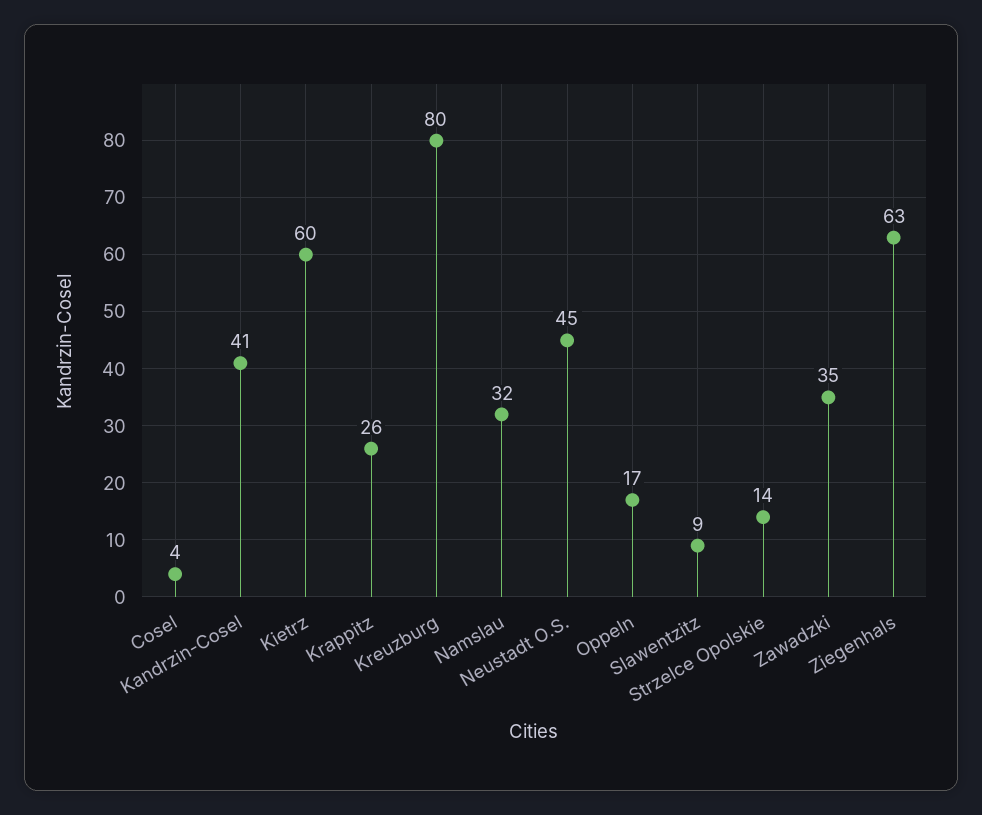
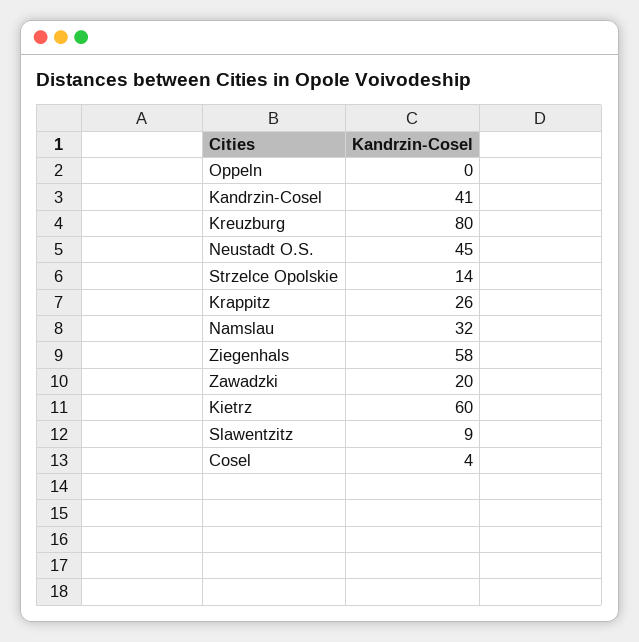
  {
    "Cosel": 4,
    "Kandrzin-Cosel": 41,
    "Kietrz": 60,
    "Krappitz": 26,
    "Kreuzburg": 80,
    "Namslau": 32,
    "Neustadt O.S.": 45,
-   "Oppeln": 17,
+   "Oppeln": 0,
    "Slawentzitz": 9,
    "Strzelce Opolskie": 14,
-   "Zawadzki": 35,
+   "Zawadzki": 20,
-   "Ziegenhals": 63
+   "Ziegenhals": 58
  }

